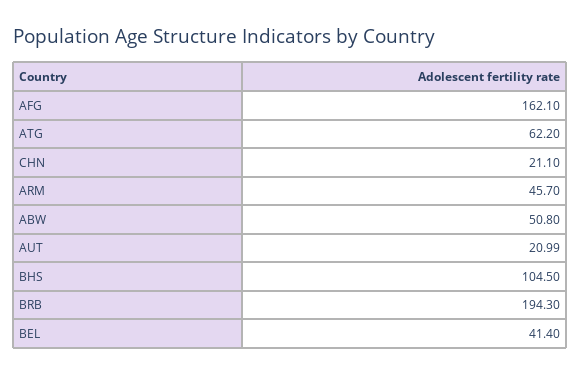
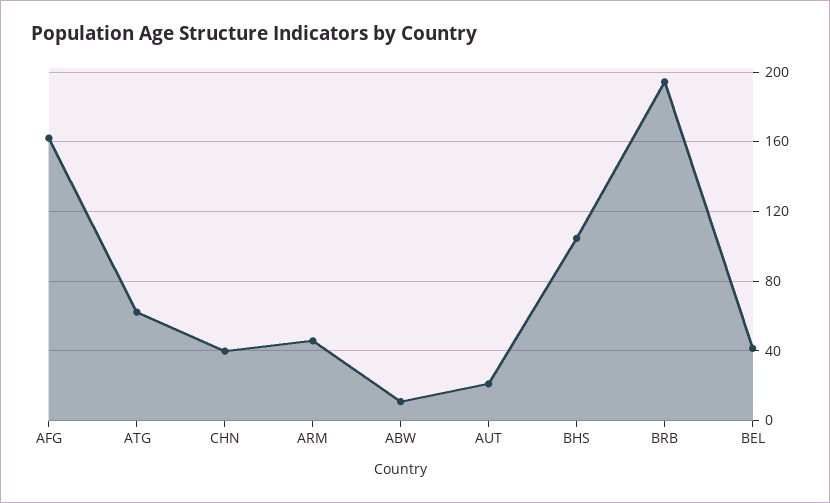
  {
    "AFG": 162.1,
    "ATG": 62.2,
-   "CHN": 21.1,
+   "CHN": 40,
    "ARM": 45.7,
-   "ABW": 50.8,
+   "ABW": 10,
    "AUT": 20.99,
    "BHS": 104.5,
    "BRB": 194.3,
    "BEL": 41.4
  }

